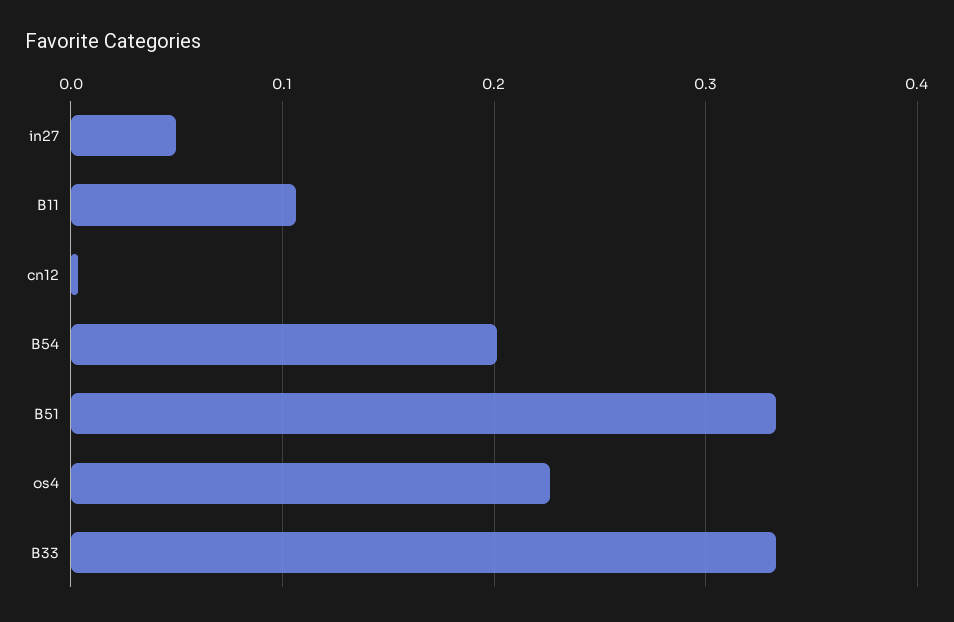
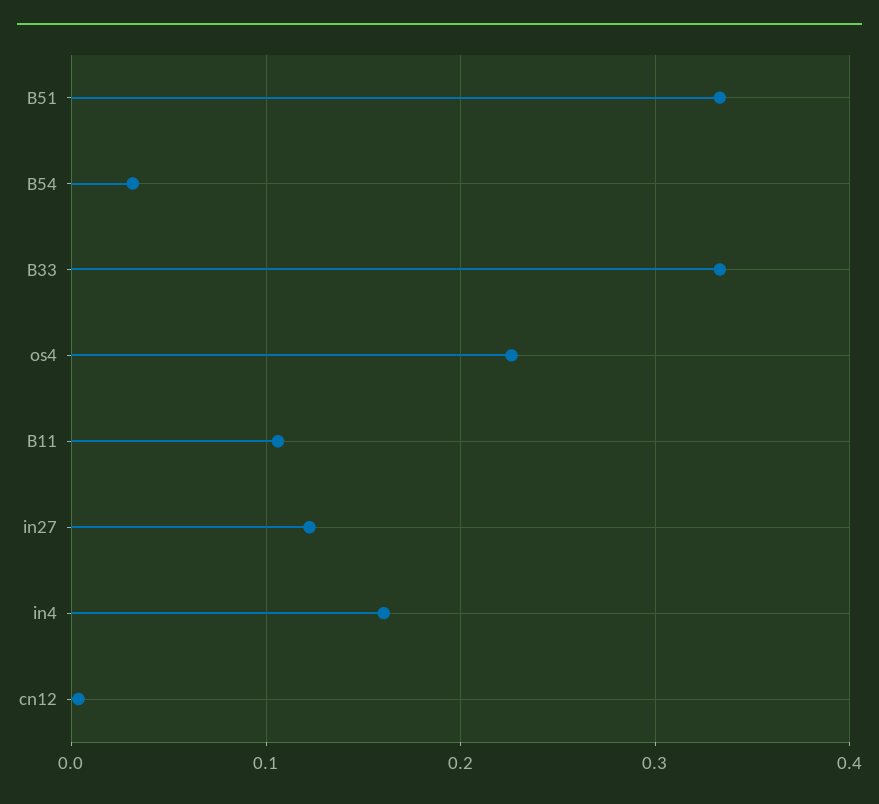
  {
-   "in27": 0.05,
+   "in27": 0.12,
    "B11": 0.11,
    "cn12": 0,
-   "B54": 0.2,
+   "B54": 0.03,
    "B51": 0.33,
    "os4": 0.23,
-   "B33": 0.33
+   "B33": 0.33,
+   "in4": 0.16
  }

